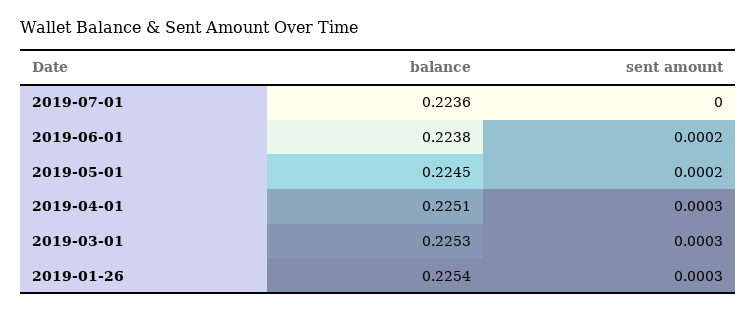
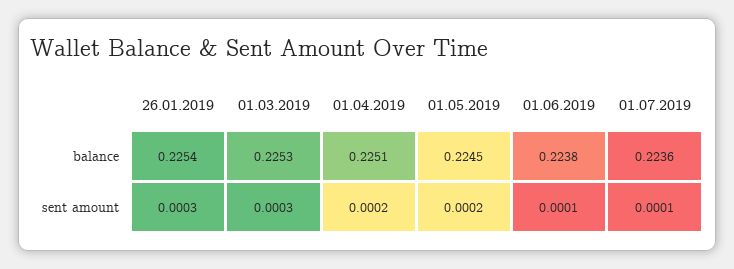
  {
    "balance": {
      "2019-07-01": 0.2236,
      "2019-06-01": 0.2238,
      "2019-05-01": 0.2245,
      "2019-04-01": 0.2251,
      "2019-03-01": 0.2253,
      "2019-01-26": 0.2254
    },
    "sent amount": {
-     "2019-07-01": 0,
+     "2019-07-01": 0.0001,
-     "2019-06-01": 0.0002,
+     "2019-06-01": 0.0001,
      "2019-05-01": 0.0002,
-     "2019-04-01": 0.0003,
+     "2019-04-01": 0.0002,
      "2019-03-01": 0.0003,
      "2019-01-26": 0.0003
    }
  }

